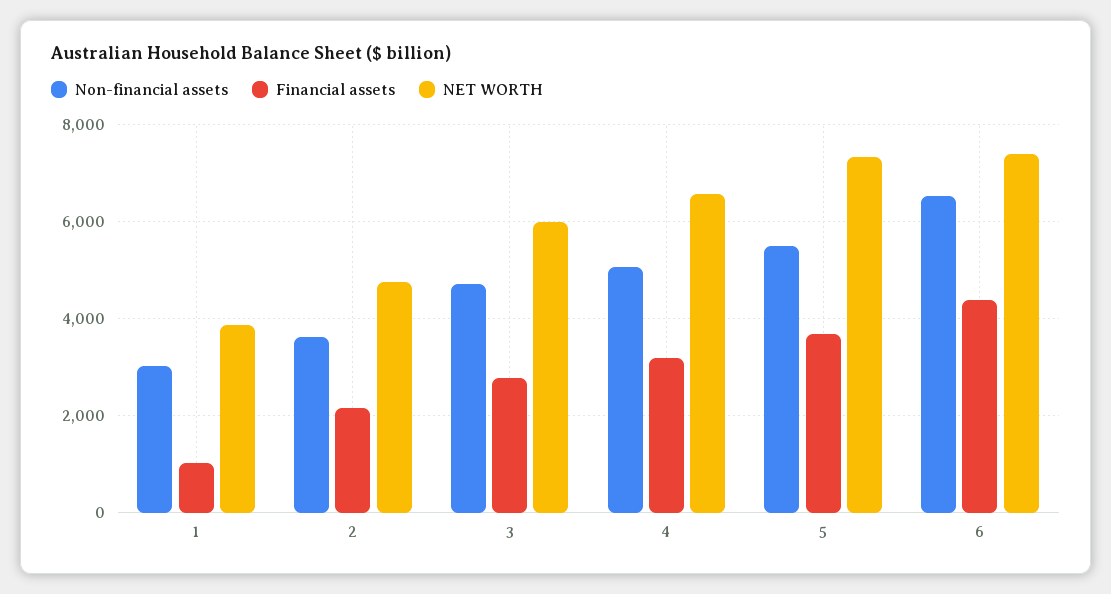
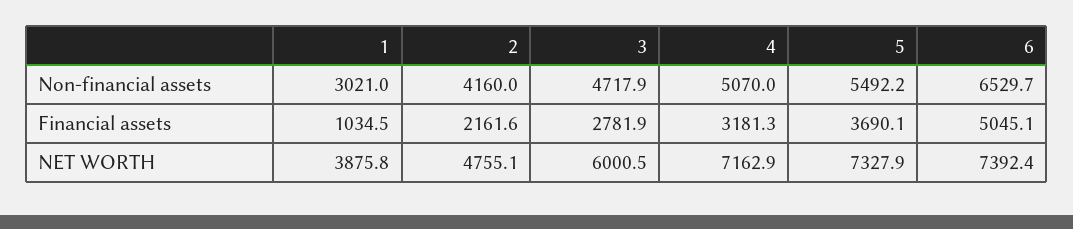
  {
    "Non-financial assets": {
      "1": 3021,
-     "2": 3600,
+     "2": 4160,
      "3": 4717.9,
      "4": 5070,
      "5": 5492.2,
      "6": 6529.7
    },
    "Financial assets": {
      "1": 1034.5,
      "2": 2161.6,
      "3": 2781.9,
      "4": 3181.3,
      "5": 3690.1,
-     "6": 4400
+     "6": 5045.1
    },
    "NET WORTH": {
      "1": 3875.8,
      "2": 4755.1,
      "3": 6000.5,
-     "4": 6600,
+     "4": 7162.9,
      "5": 7327.9,
      "6": 7392.4
    }
  }

